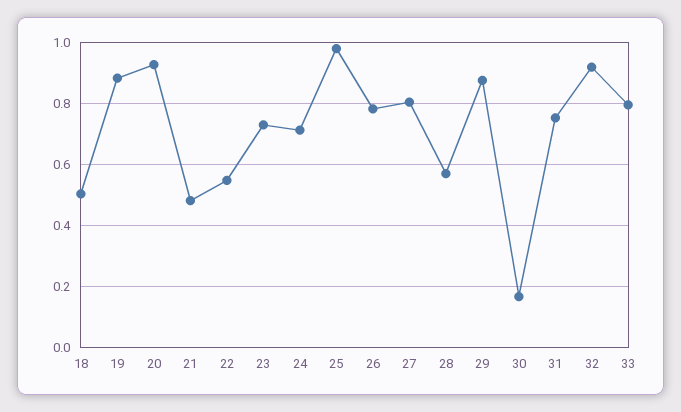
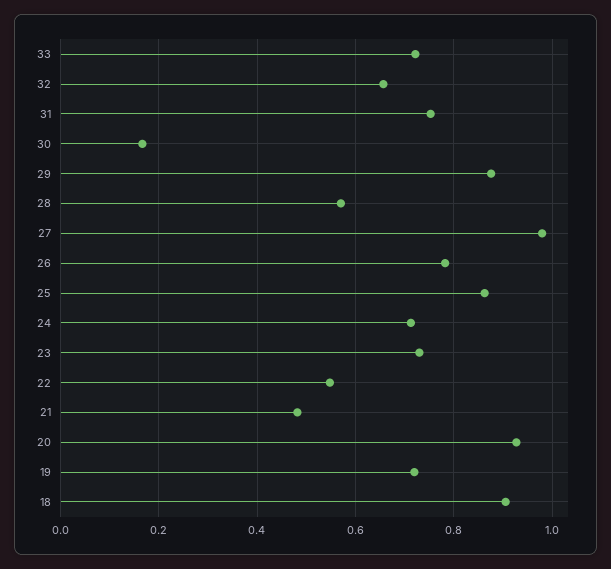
  {
-   "18": 0.5,
+   "18": 0.9,
-   "19": 0.88,
+   "19": 0.72,
    "20": 0.92,
    "21": 0.48,
    "22": 0.54,
    "23": 0.72,
    "24": 0.72,
-   "25": 0.98,
+   "25": 0.86,
    "26": 0.78,
-   "27": 0.8,
+   "27": 0.98,
    "28": 0.58,
    "29": 0.88,
    "30": 0.16,
    "31": 0.76,
-   "32": 0.92,
+   "32": 0.66,
-   "33": 0.8
+   "33": 0.72
  }

